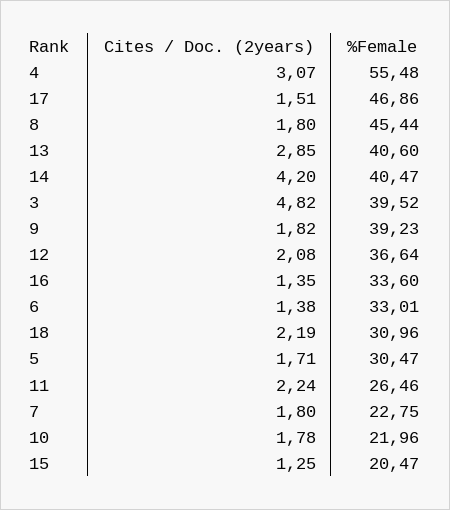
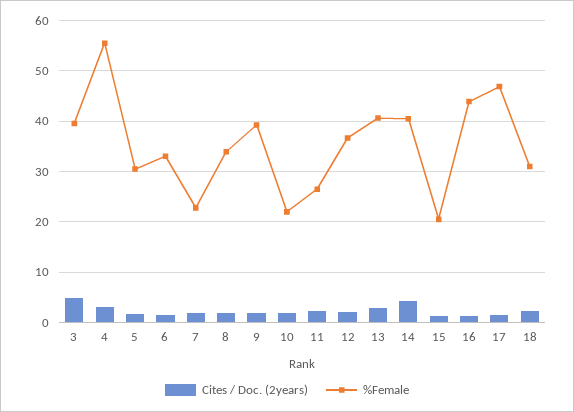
  {
    "Cites / Doc. (2years)": {
      "4": 3.07,
      "17": 1.51,
      "8": 1.8,
      "13": 2.85,
      "14": 4.2,
      "3": 4.82,
      "9": 1.82,
      "12": 2.08,
      "16": 1.35,
      "6": 1.38,
      "18": 2.19,
      "5": 1.71,
      "11": 2.24,
      "7": 1.8,
      "10": 1.78,
      "15": 1.25
    },
    "%Female": {
      "4": 55.48,
      "17": 46.86,
-     "8": 45.44,
+     "8": 34,
      "13": 40.6,
      "14": 40.47,
      "3": 39.52,
      "9": 39.23,
      "12": 36.64,
-     "16": 33.6,
+     "16": 44,
      "6": 33.01,
      "18": 30.96,
      "5": 30.47,
      "11": 26.46,
      "7": 22.75,
      "10": 21.96,
      "15": 20.47
    }
  }

